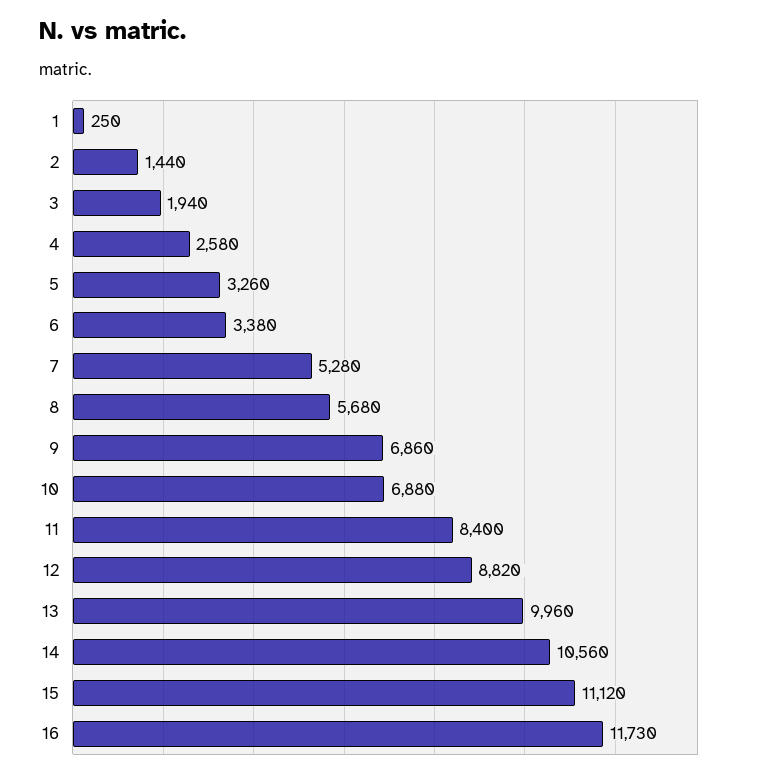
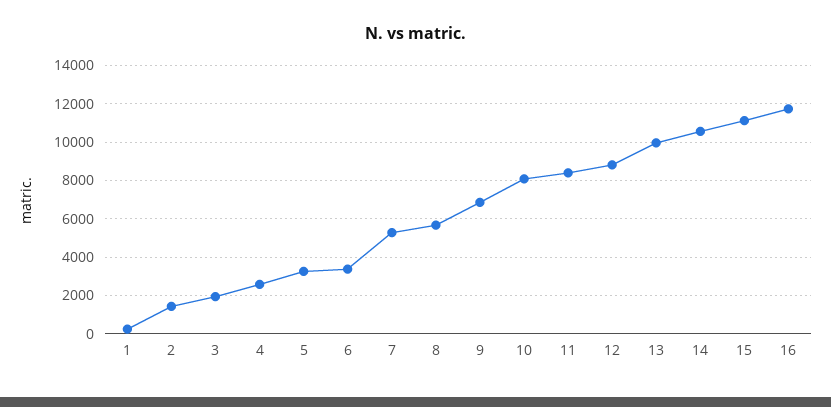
  {
    "1": 250,
    "2": 1440,
    "3": 1940,
    "4": 2580,
    "5": 3260,
    "6": 3380,
    "7": 5280,
    "8": 5680,
    "9": 6860,
-   "10": 6880,
+   "10": 8000,
    "11": 8400,
    "12": 8820,
    "13": 9960,
    "14": 10560,
    "15": 11120,
    "16": 11730
  }

